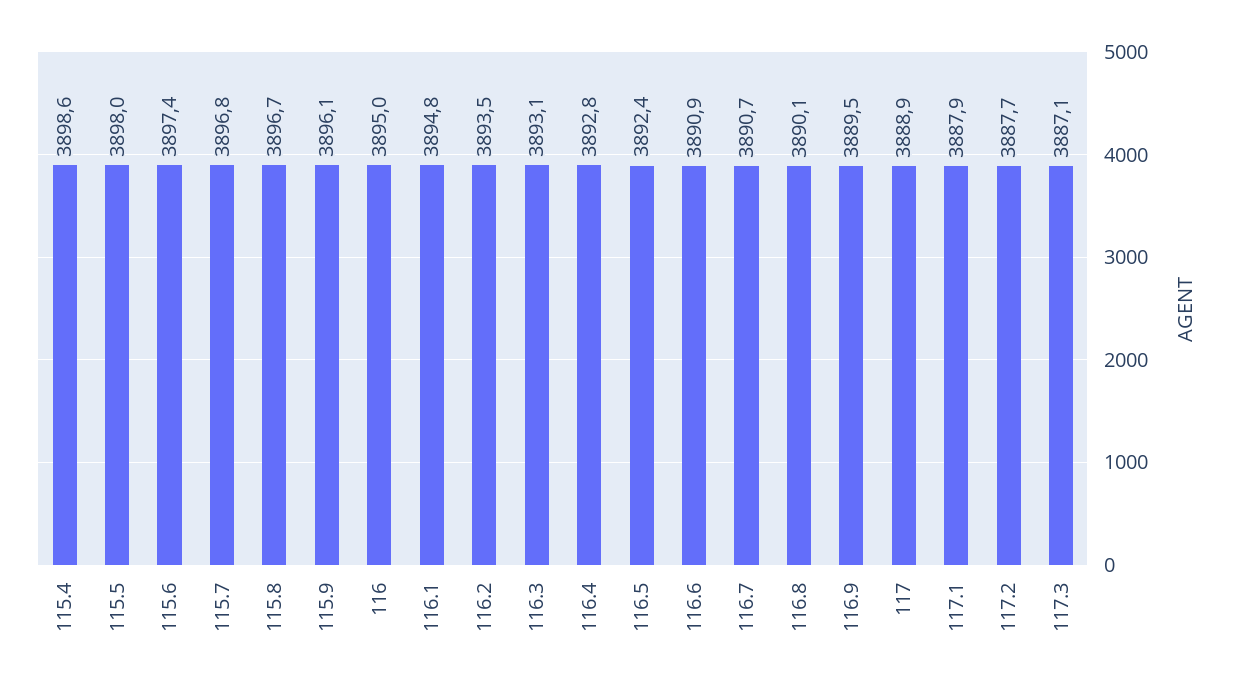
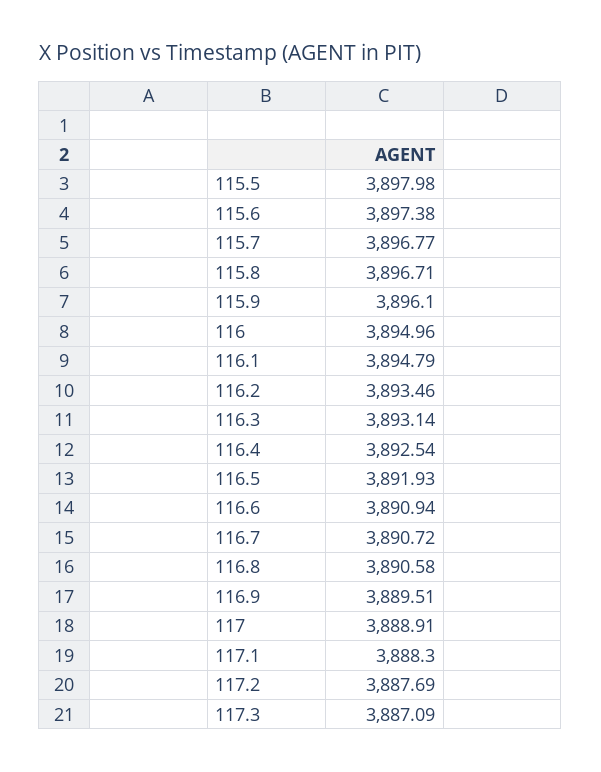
  {
-   "115.4": 3898.6,
    "115.5": 3897.98,
    "115.6": 3897.38,
    "115.7": 3896.77,
    "115.8": 3896.71,
    "115.9": 3896.1,
    "116": 3894.96,
    "116.1": 3894.79,
    "116.2": 3893.46,
    "116.3": 3893.14,
-   "116.4": 3892.8,
+   "116.4": 3892.54,
-   "116.5": 3892.4,
+   "116.5": 3891.93,
    "116.6": 3890.94,
    "116.7": 3890.72,
-   "116.8": 3890.1,
+   "116.8": 3890.58,
    "116.9": 3889.51,
    "117": 3888.91,
-   "117.1": 3887.9,
+   "117.1": 3888.3,
    "117.2": 3887.69,
    "117.3": 3887.09
  }

